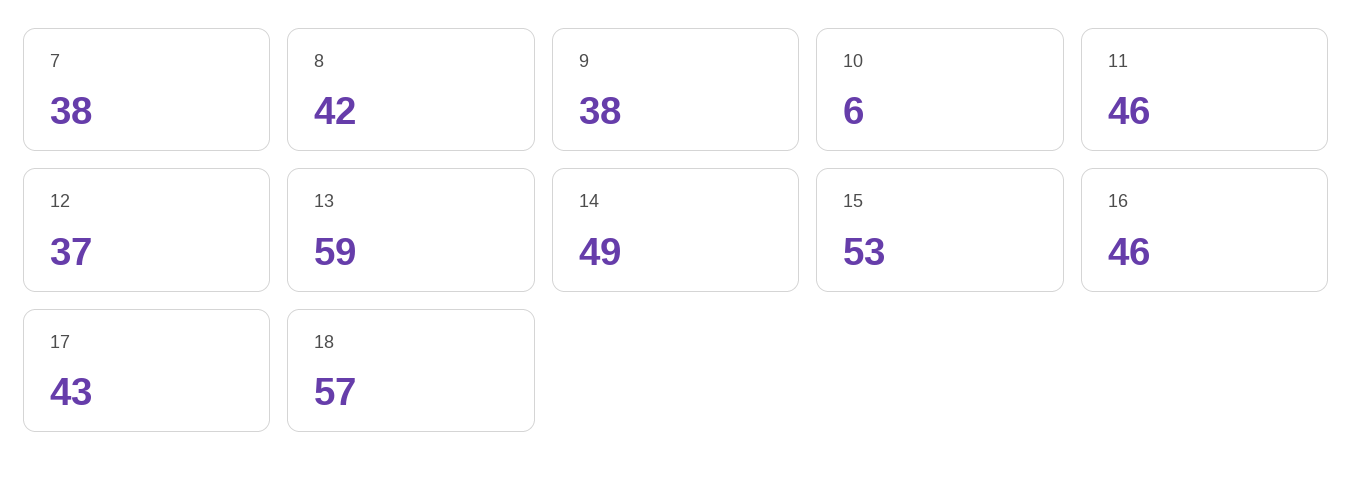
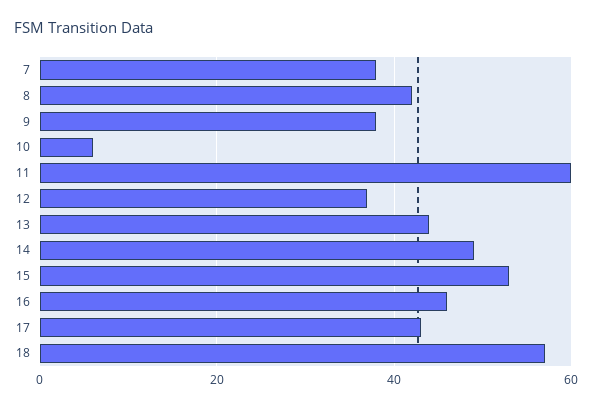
  {
    "7": 38,
    "8": 42,
    "9": 38,
    "10": 6,
-   "11": 46,
+   "11": 60,
    "12": 37,
-   "13": 59,
+   "13": 45,
    "14": 49,
    "15": 53,
    "16": 46,
    "17": 43,
    "18": 57
  }

